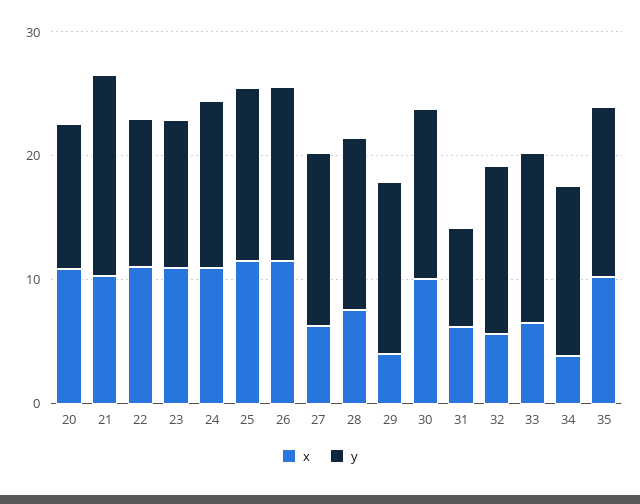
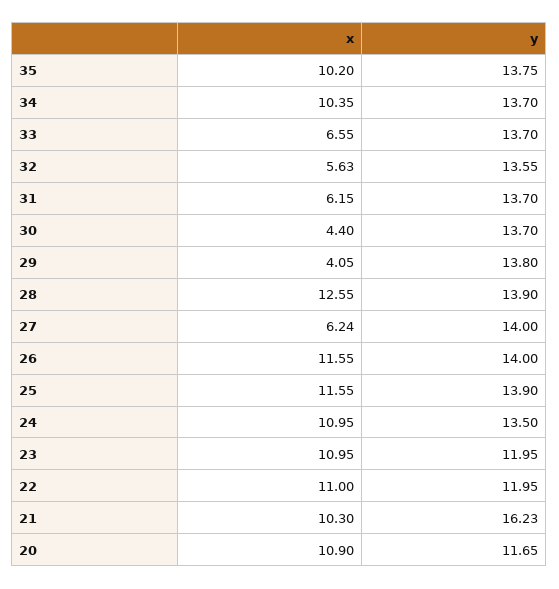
  {
    "x": {
      "20": 10.9,
      "21": 10.3,
      "22": 11,
      "23": 10.95,
      "24": 10.95,
      "25": 11.55,
      "26": 11.55,
      "27": 6.24,
-     "28": 8,
+     "28": 12.55,
      "29": 4.05,
-     "30": 10,
+     "30": 4.4,
      "31": 6.15,
      "32": 5.63,
      "33": 6.55,
-     "34": 4,
+     "34": 10.35,
      "35": 10.2
    },
    "y": {
      "20": 11.65,
      "21": 16.23,
      "22": 11.95,
      "23": 11.95,
      "24": 13.5,
      "25": 13.9,
      "26": 14,
      "27": 14,
      "28": 13.9,
      "29": 13.8,
      "30": 13.7,
-     "31": 8,
+     "31": 13.7,
      "32": 13.55,
      "33": 13.7,
      "34": 13.7,
      "35": 13.75
    }
  }

